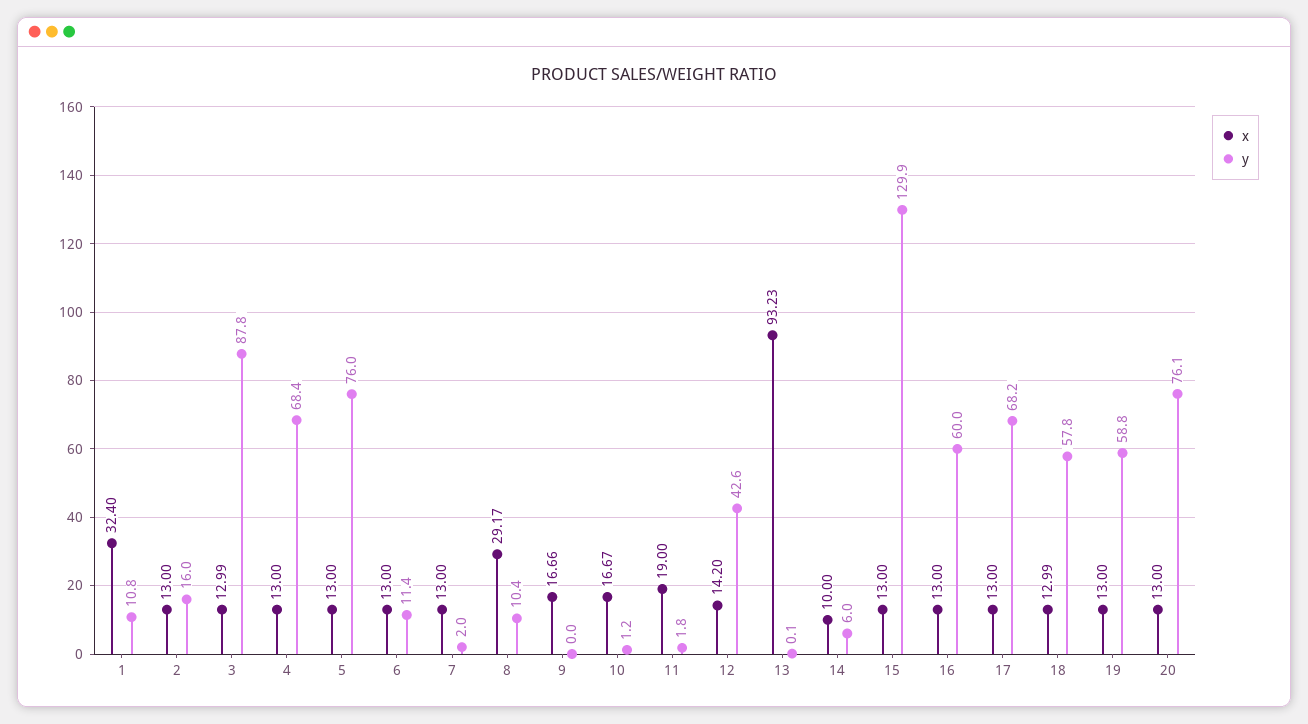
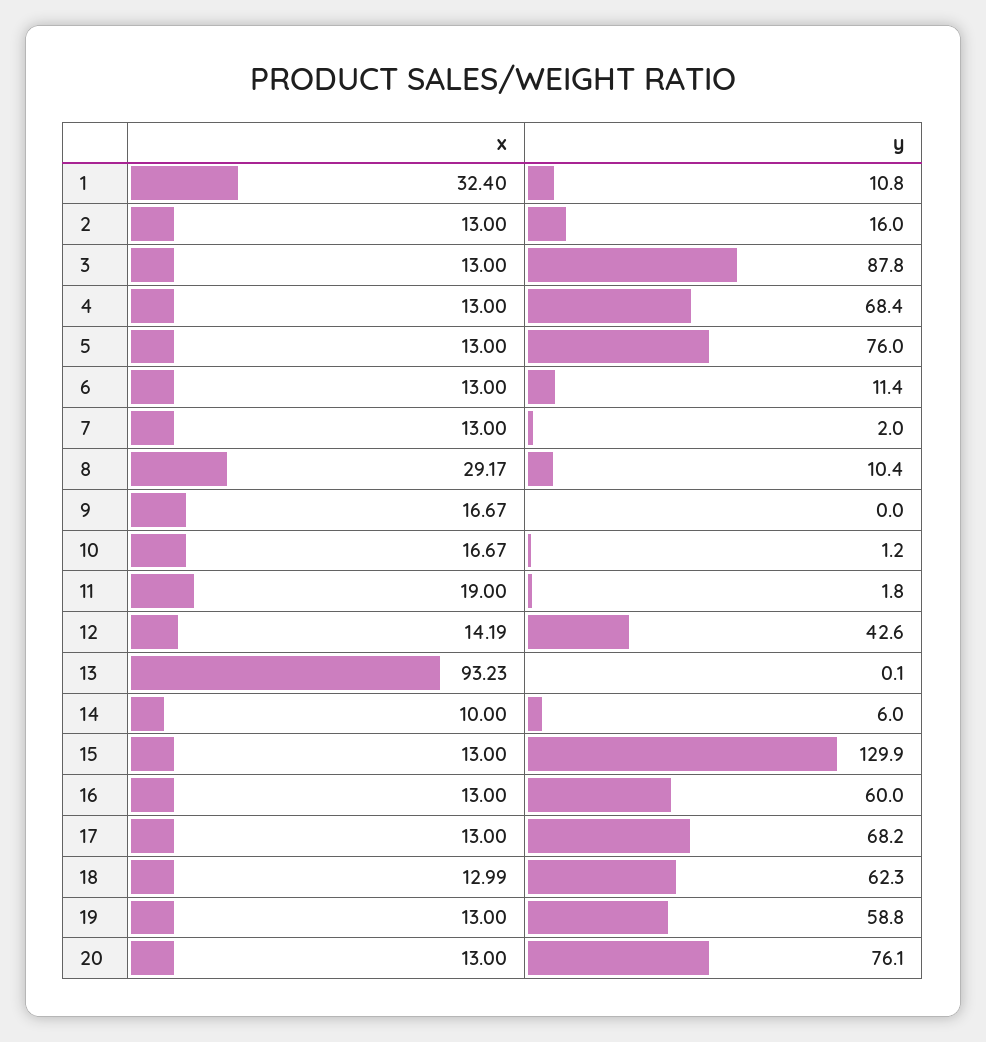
  {
    "x": {
      "1": 32.4,
      "2": 13,
-     "3": 12.99,
+     "3": 13,
      "4": 13,
      "5": 13,
      "6": 13,
      "7": 13,
      "8": 29.17,
-     "9": 16.66,
+     "9": 16.67,
      "10": 16.67,
      "11": 19,
-     "12": 14.2,
+     "12": 14.19,
      "13": 93.23,
      "14": 10,
      "15": 13,
      "16": 13,
      "17": 13,
      "18": 12.99,
      "19": 13,
      "20": 13
    },
    "y": {
      "1": 10.8,
      "2": 16,
      "3": 87.8,
      "4": 68.4,
      "5": 76,
      "6": 11.4,
      "7": 2,
      "8": 10.4,
      "9": 0,
      "10": 1.2,
      "11": 1.8,
      "12": 42.6,
      "13": 0.1,
      "14": 6,
      "15": 129.9,
      "16": 60,
      "17": 68.2,
-     "18": 57.8,
+     "18": 62.3,
      "19": 58.8,
      "20": 76.1
    }
  }

